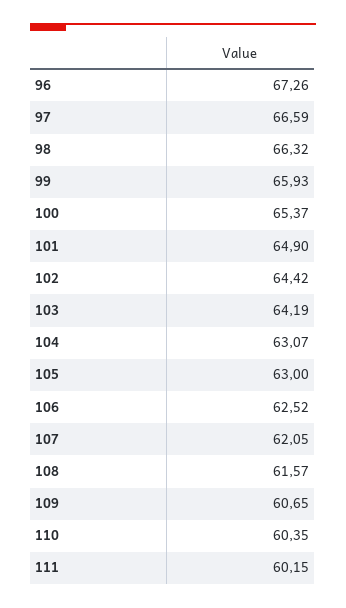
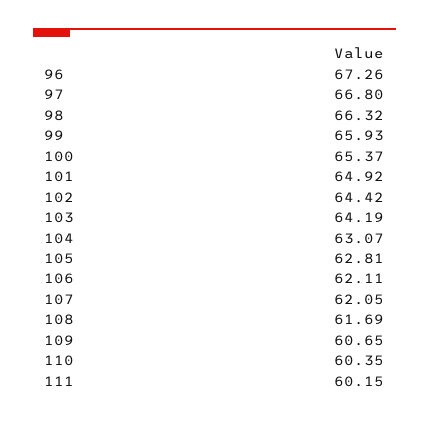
  {
    "96": 67.26,
-   "97": 66.59,
+   "97": 66.8,
    "98": 66.32,
    "99": 65.93,
    "100": 65.37,
-   "101": 64.9,
+   "101": 64.92,
    "102": 64.42,
    "103": 64.19,
    "104": 63.07,
-   "105": 63,
+   "105": 62.81,
-   "106": 62.52,
+   "106": 62.11,
    "107": 62.05,
-   "108": 61.57,
+   "108": 61.69,
    "109": 60.65,
    "110": 60.35,
    "111": 60.15
  }

